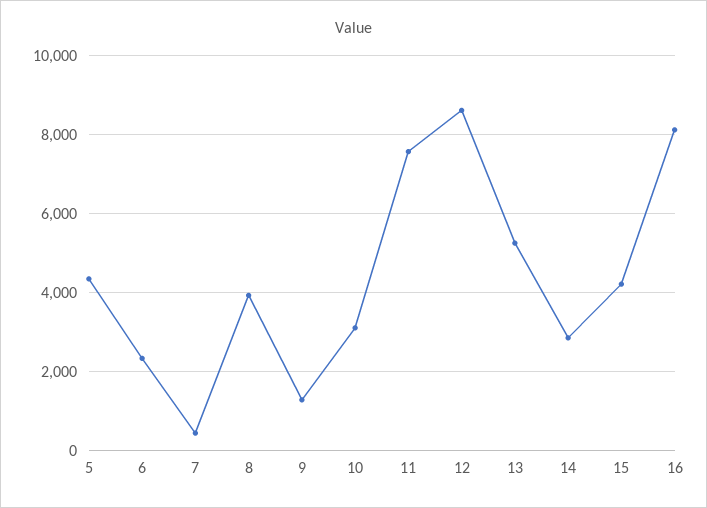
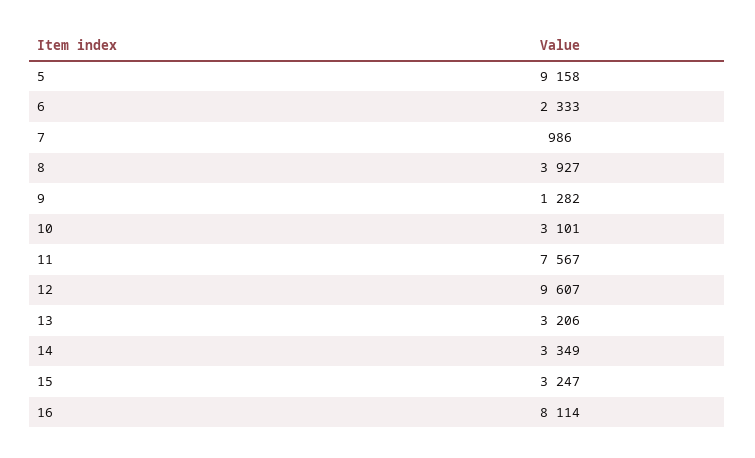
  {
-   "5": 4400,
+   "5": 9158,
    "6": 2333,
-   "7": 400,
+   "7": 986,
    "8": 3927,
    "9": 1282,
    "10": 3101,
    "11": 7567,
-   "12": 8600,
+   "12": 9607,
-   "13": 5200,
+   "13": 3206,
-   "14": 2800,
+   "14": 3349,
-   "15": 4200,
+   "15": 3247,
    "16": 8114
  }

